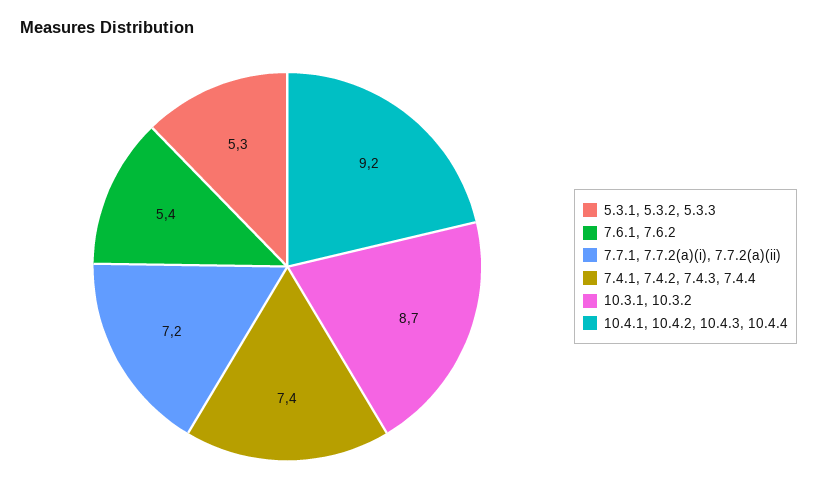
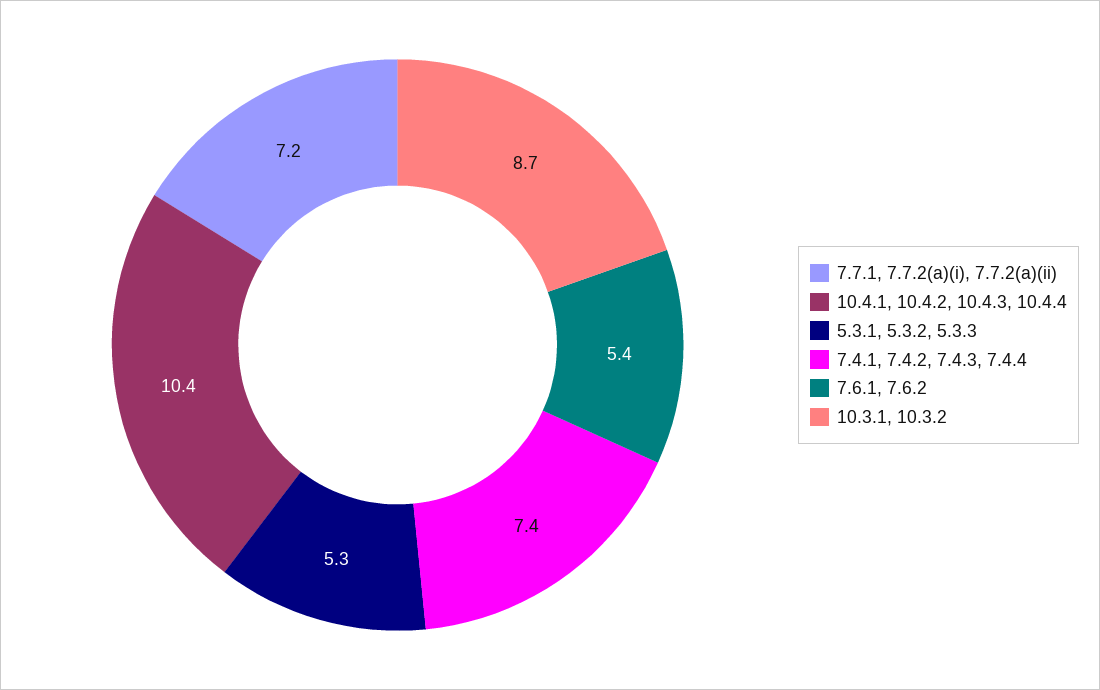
  {
    "5.3.1, 5.3.2, 5.3.3": 5.3,
    "7.6.1, 7.6.2": 5.4,
    "7.7.1, 7.7.2(a)(i), 7.7.2(a)(ii)": 7.2,
    "7.4.1, 7.4.2, 7.4.3, 7.4.4": 7.4,
    "10.3.1, 10.3.2": 8.7,
-   "10.4.1, 10.4.2, 10.4.3, 10.4.4": 9.2
+   "10.4.1, 10.4.2, 10.4.3, 10.4.4": 10.4
  }

